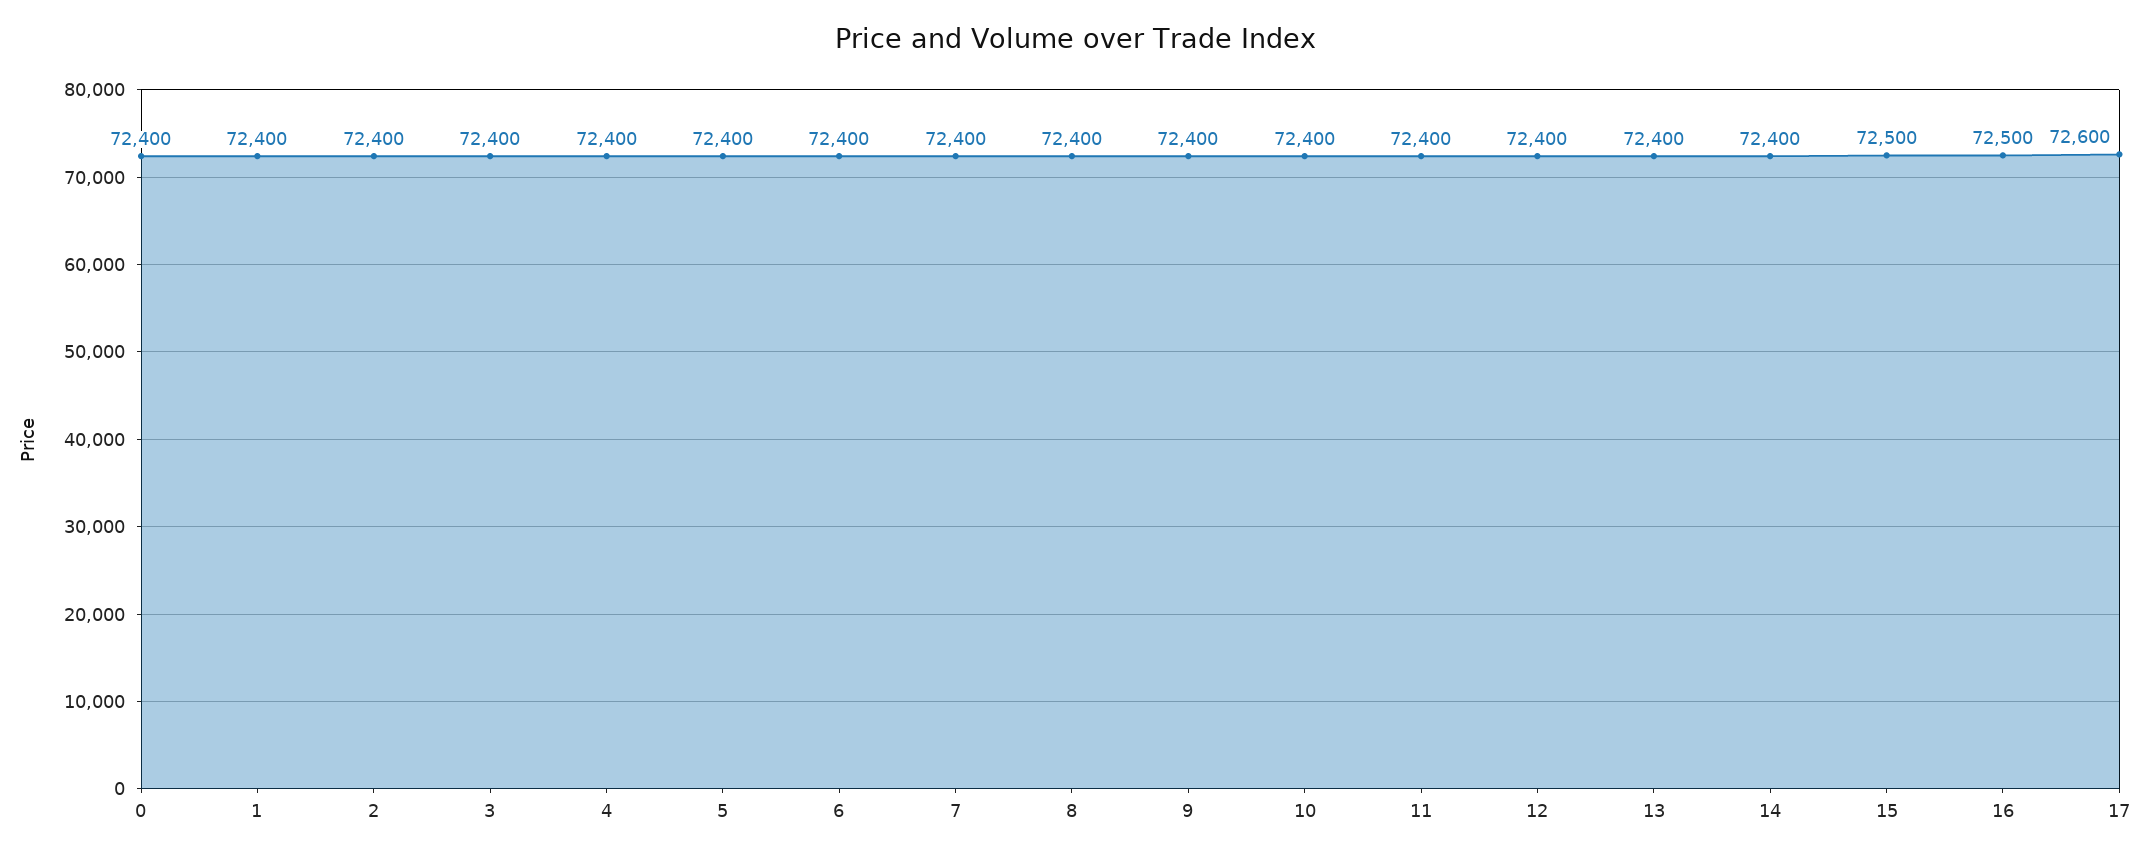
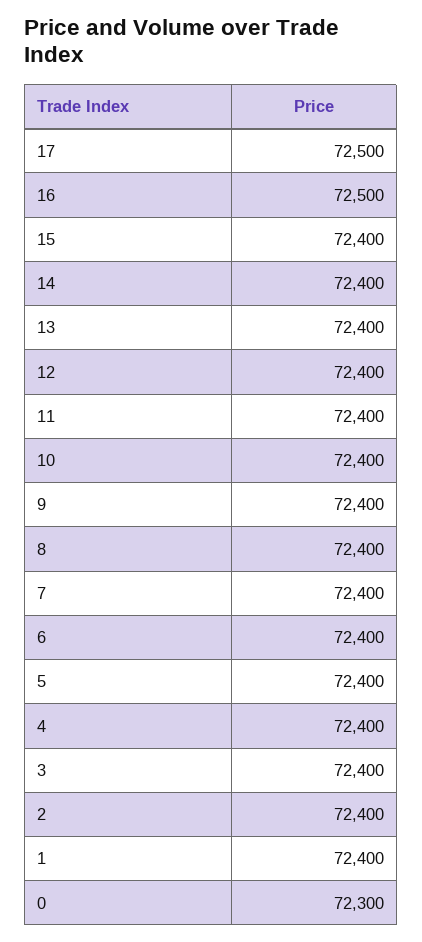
  {
-   "0": 72400,
+   "0": 72300,
    "1": 72400,
    "2": 72400,
    "3": 72400,
    "4": 72400,
    "5": 72400,
    "6": 72400,
    "7": 72400,
    "8": 72400,
    "9": 72400,
    "10": 72400,
    "11": 72400,
    "12": 72400,
    "13": 72400,
    "14": 72400,
-   "15": 72500,
+   "15": 72400,
    "16": 72500,
-   "17": 72600
+   "17": 72500
  }

